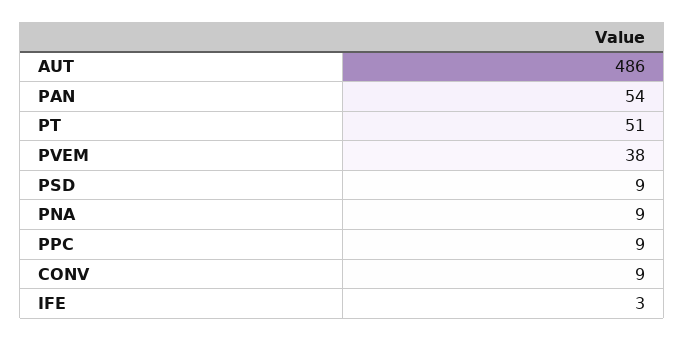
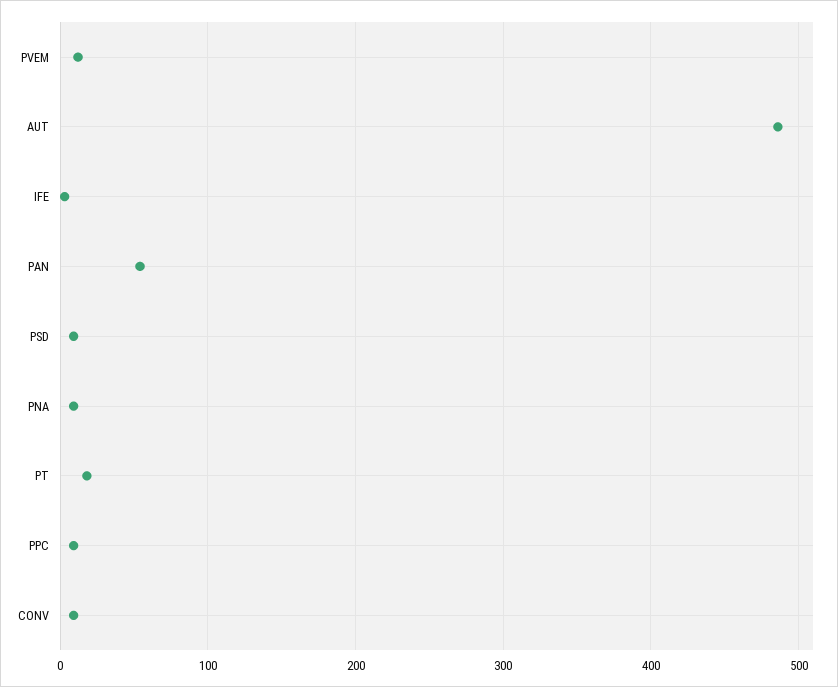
  {
    "AUT": 486,
    "PAN": 54,
-   "PT": 51,
+   "PT": 20,
-   "PVEM": 38,
+   "PVEM": 10,
    "PSD": 9,
    "PNA": 9,
    "PPC": 9,
    "CONV": 9,
    "IFE": 3
  }

